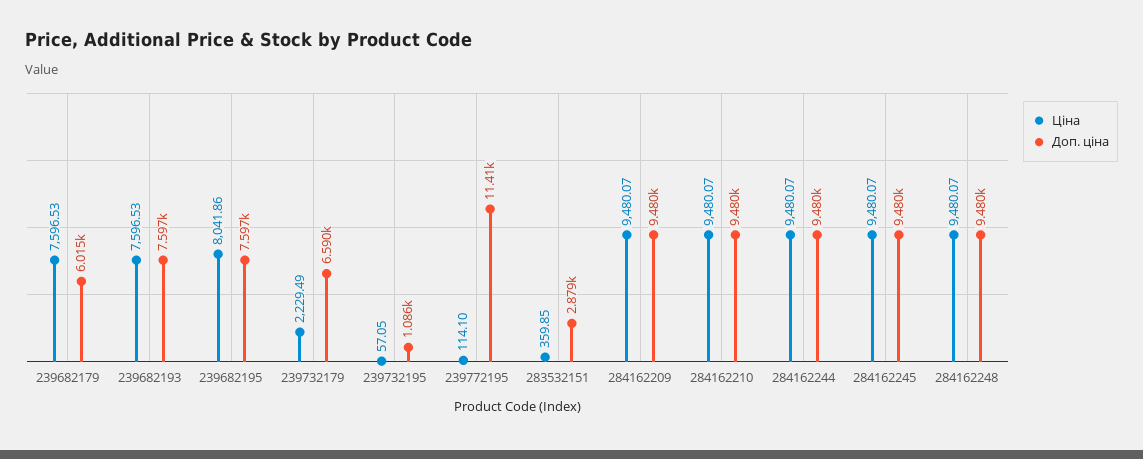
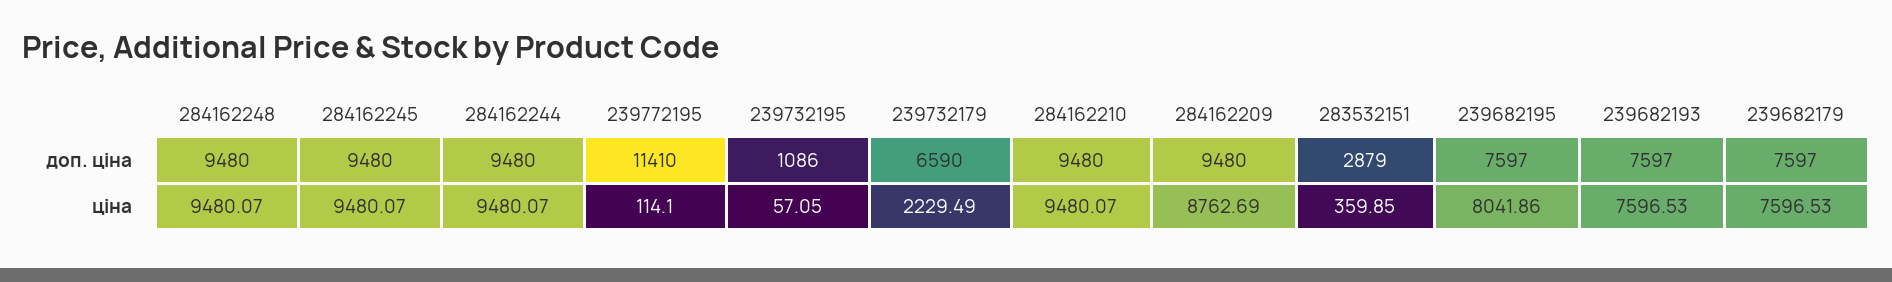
  {
    "Ціна": {
      "239682179": 7596.53,
      "239682193": 7596.53,
      "239682195": 8041.86,
      "239732179": 2229.49,
      "239732195": 57.05,
      "239772195": 114.1,
      "283532151": 359.85,
-     "284162209": 9480.07,
+     "284162209": 8762.69,
      "284162210": 9480.07,
      "284162244": 9480.07,
      "284162245": 9480.07,
      "284162248": 9480.07
    },
    "Доп. ціна": {
-     "239682179": 6015,
+     "239682179": 7597,
      "239682193": 7597,
      "239682195": 7597,
      "239732179": 6590,
      "239732195": 1086,
      "239772195": 11410,
      "283532151": 2879,
      "284162209": 9480,
      "284162210": 9480,
      "284162244": 9480,
      "284162245": 9480,
      "284162248": 9480
    }
  }

